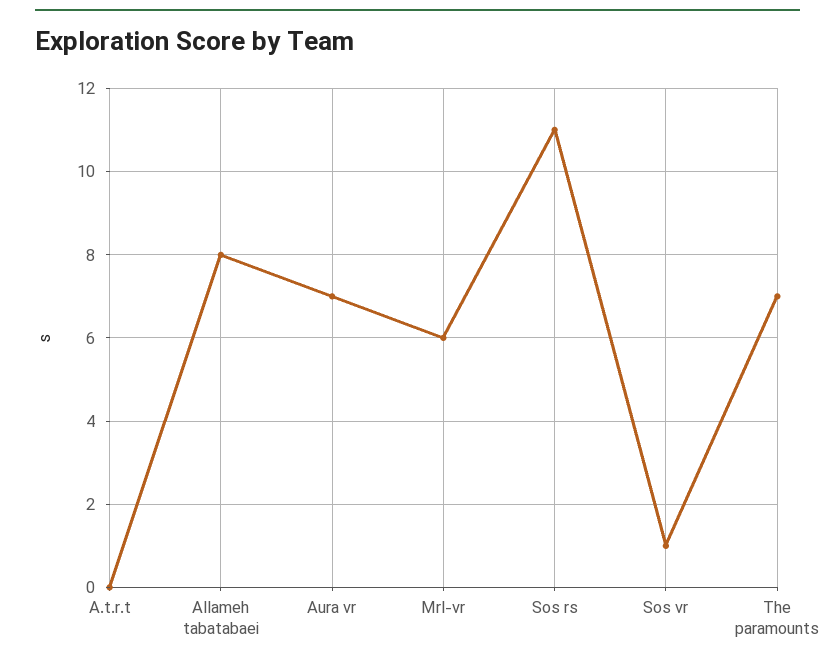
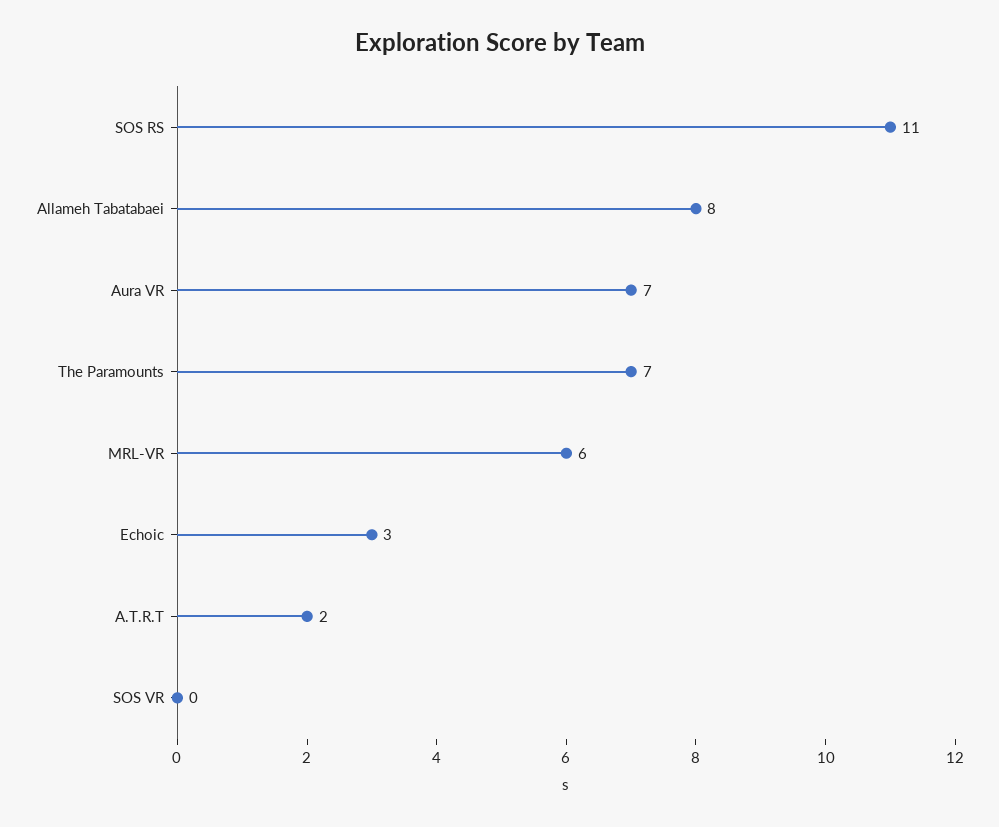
  {
-   "A.t.r.t": 0,
+   "A.t.r.t": 2,
    "Allameh tabatabaei": 8,
    "Aura vr": 7,
    "Mrl-vr": 6,
    "Sos rs": 11,
-   "Sos vr": 1,
+   "Sos vr": 0,
-   "The paramounts": 7
+   "The paramounts": 7,
+   "Echoic": 3
  }

